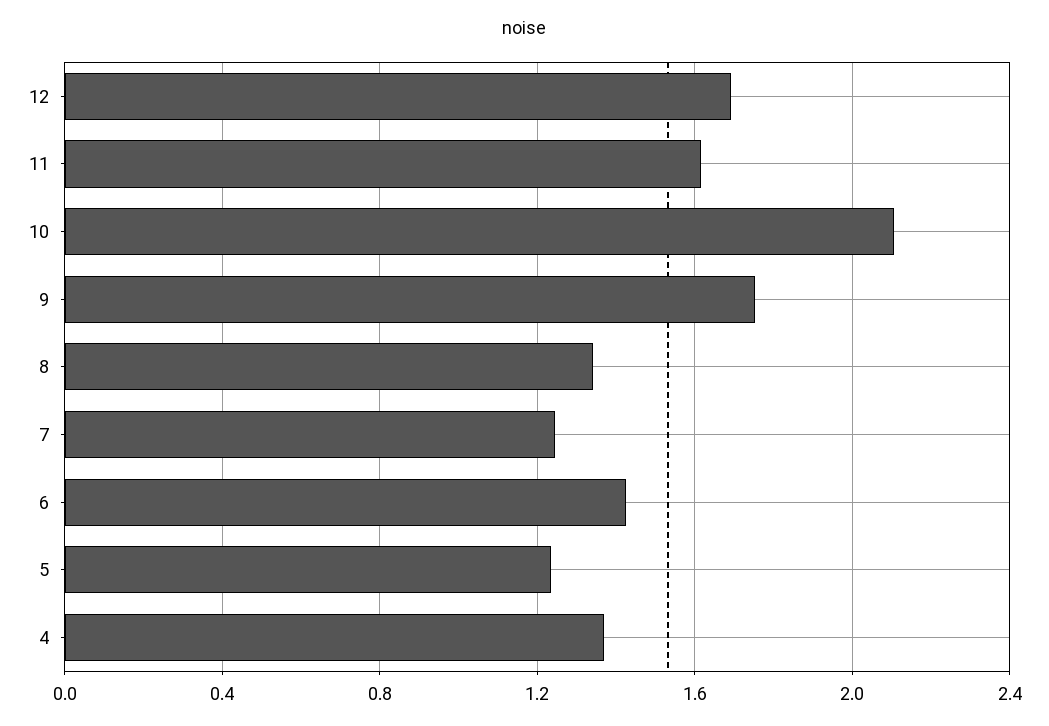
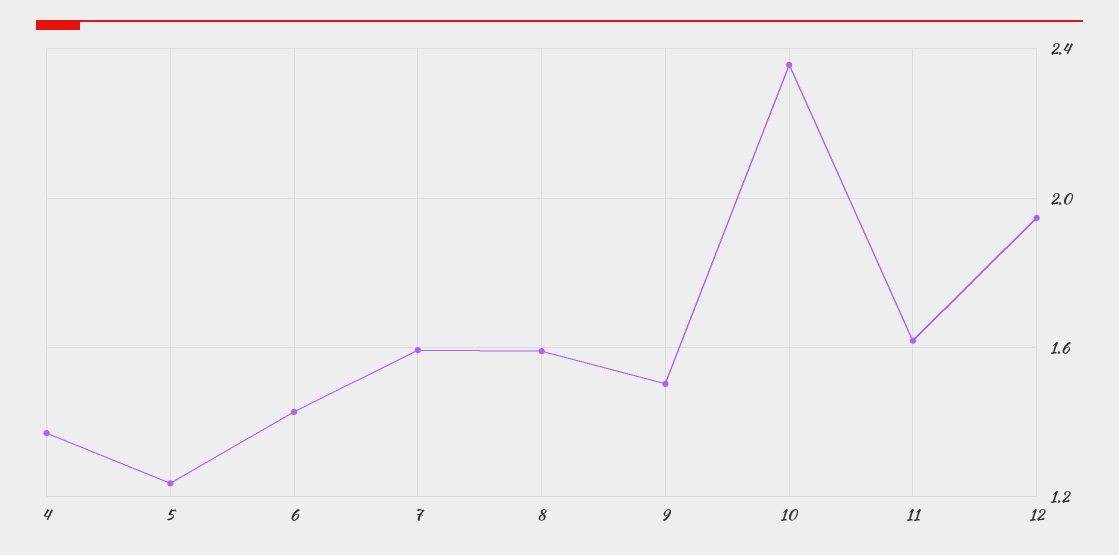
  {
-   "12": 1.7,
+   "12": 1.95,
    "11": 1.6,
-   "10": 2.1,
+   "10": 2.35,
-   "9": 1.75,
+   "9": 1.5,
-   "8": 1.35,
+   "8": 1.6,
-   "7": 1.25,
+   "7": 1.6,
    "6": 1.45,
    "5": 1.25,
    "4": 1.35
  }

